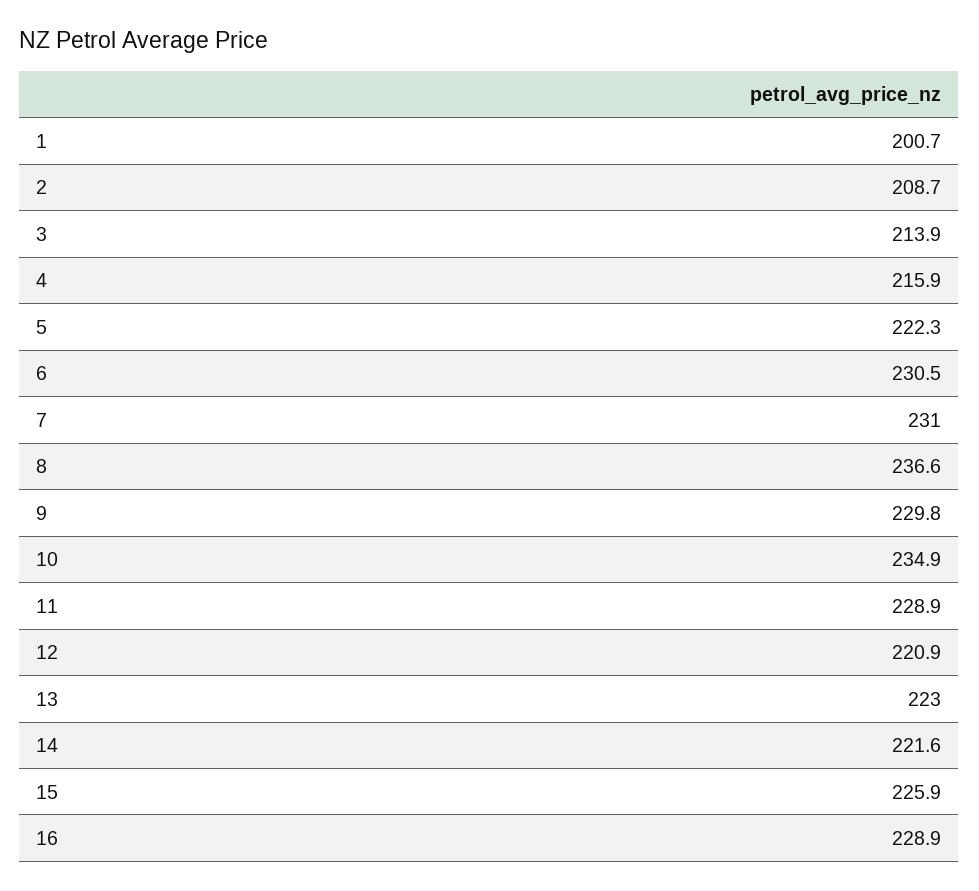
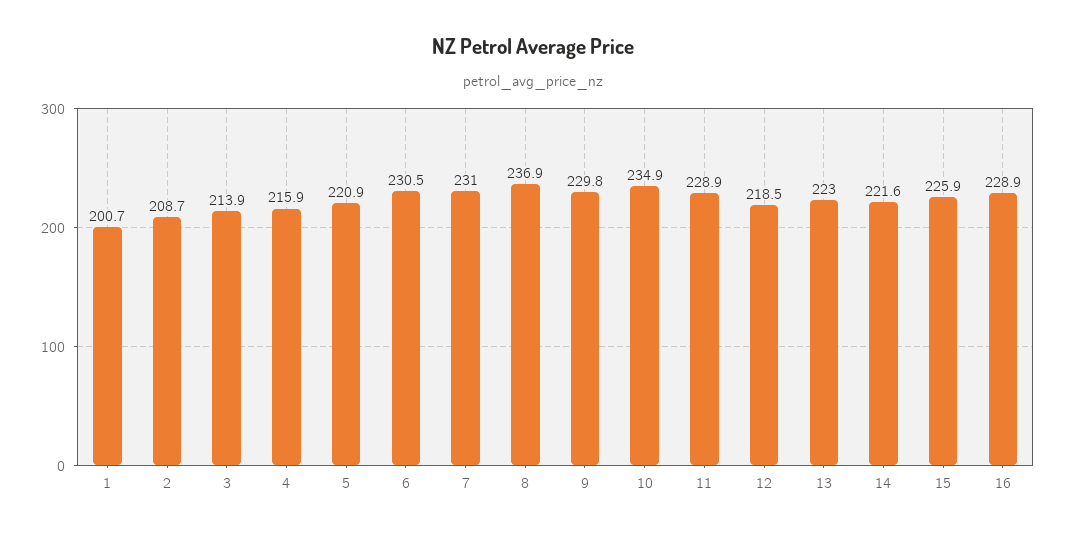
  {
    "1": 200.7,
    "2": 208.7,
    "3": 213.9,
    "4": 215.9,
-   "5": 222.3,
+   "5": 220.9,
    "6": 230.5,
    "7": 231,
-   "8": 236.6,
+   "8": 236.9,
    "9": 229.8,
    "10": 234.9,
    "11": 228.9,
-   "12": 220.9,
+   "12": 218.5,
    "13": 223,
    "14": 221.6,
    "15": 225.9,
    "16": 228.9
  }

